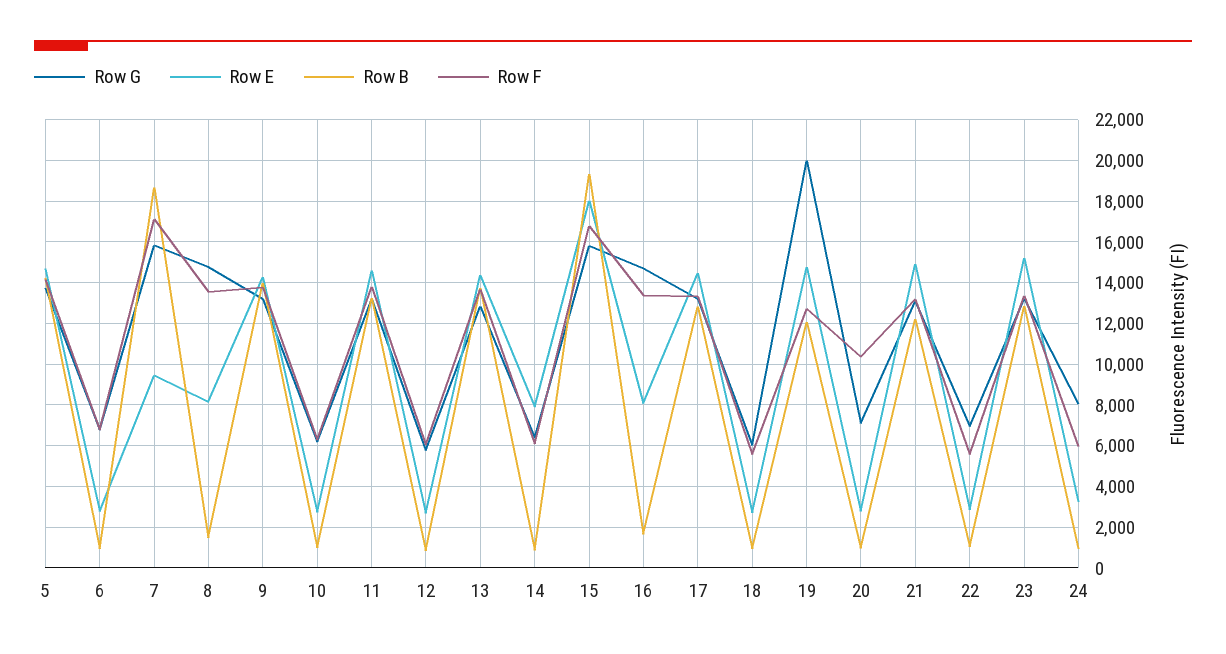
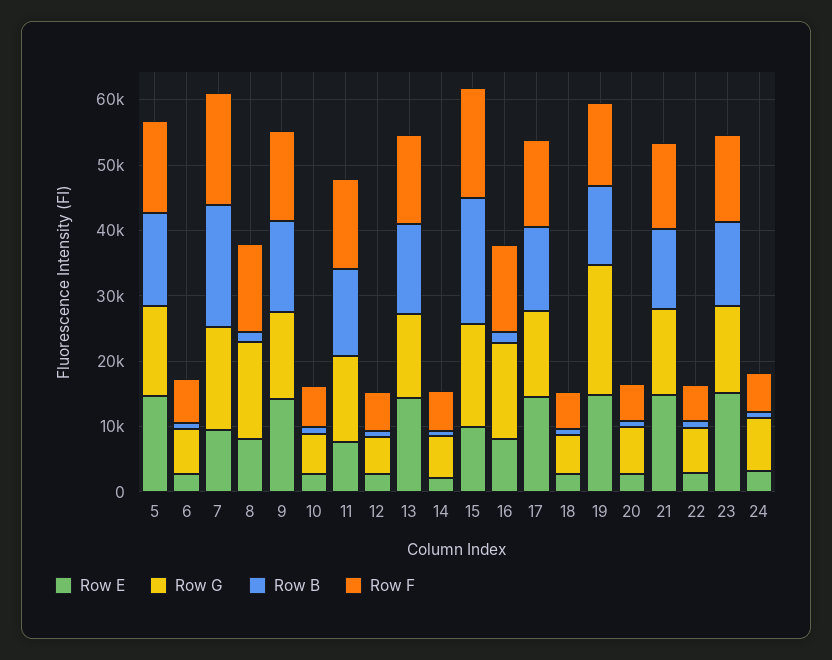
  {
    "Row G": {
      "5": 13500,
      "6": 7000,
      "7": 16000,
      "8": 15000,
      "9": 13000,
      "10": 6000,
      "11": 13000,
      "12": 6000,
      "13": 13000,
      "14": 6500,
      "15": 16000,
      "16": 14500,
      "17": 13000,
      "18": 6000,
      "19": 20000,
      "20": 7000,
      "21": 13000,
      "22": 7000,
      "23": 13000,
      "24": 8000
    },
    "Row E": {
      "5": 14500,
      "6": 3000,
      "7": 9500,
      "8": 8000,
      "9": 14500,
      "10": 2500,
-     "11": 14500,
+     "11": 8000,
      "12": 2500,
      "13": 14500,
-     "14": 8000,
+     "14": 2000,
-     "15": 18000,
+     "15": 10000,
      "16": 8000,
      "17": 14500,
      "18": 2500,
      "19": 15000,
      "20": 3000,
      "21": 15000,
      "22": 3000,
      "23": 15000,
      "24": 3000
    },
    "Row B": {
      "5": 14000,
      "6": 1000,
      "7": 18500,
      "8": 1500,
      "9": 14000,
      "10": 1000,
      "11": 13000,
      "12": 1000,
      "13": 13500,
      "14": 1000,
      "15": 19500,
      "16": 1500,
      "17": 13000,
      "18": 1000,
      "19": 12000,
      "20": 1000,
      "21": 12000,
      "22": 1000,
      "23": 13000,
      "24": 1000
    },
    "Row F": {
      "5": 14000,
      "6": 7000,
      "7": 17000,
      "8": 13500,
      "9": 14000,
      "10": 6500,
      "11": 14000,
      "12": 6000,
      "13": 13500,
      "14": 6000,
      "15": 17000,
      "16": 13500,
      "17": 13500,
      "18": 5500,
      "19": 12500,
-     "20": 10500,
+     "20": 6000,
      "21": 13000,
      "22": 5500,
      "23": 13500,
      "24": 6000
    }
  }

